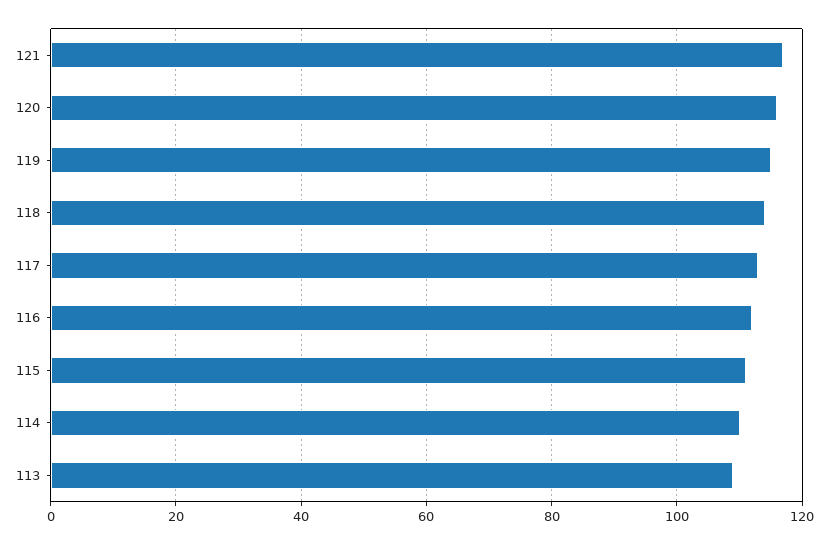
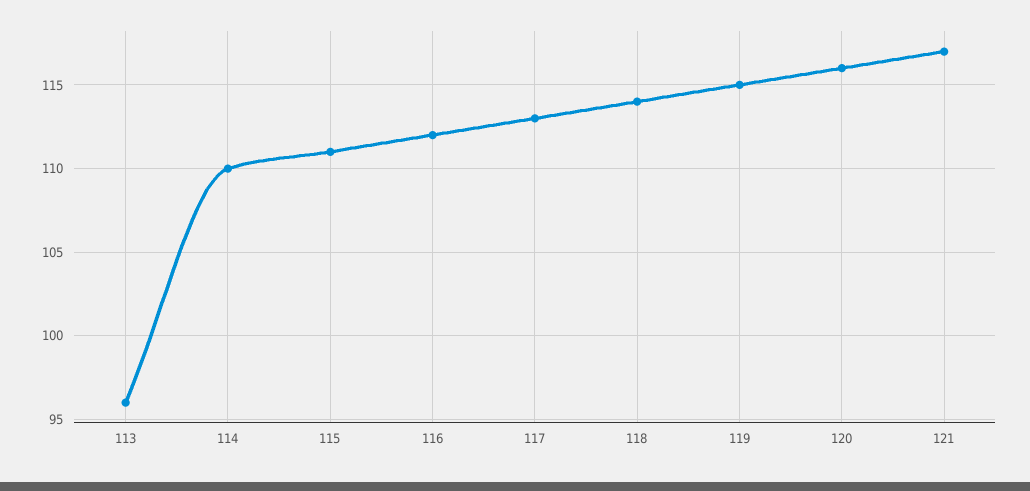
  {
    "121": 117,
    "120": 116,
    "119": 115,
    "118": 114,
    "117": 113,
    "116": 112,
    "115": 111,
    "114": 110,
-   "113": 110
+   "113": 96
  }

